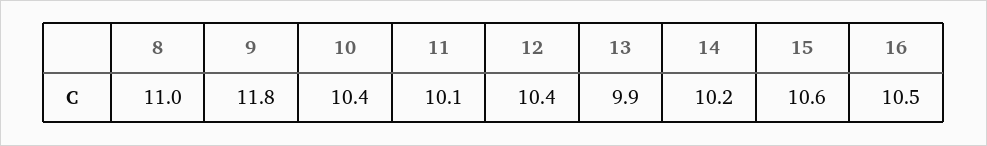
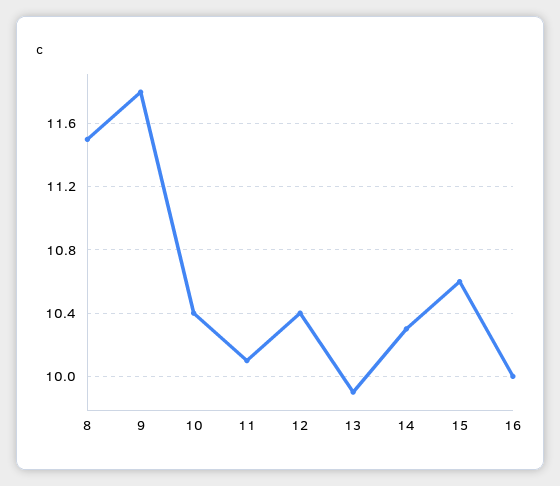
  {
-   "8": 11,
+   "8": 11.5,
    "9": 11.8,
    "10": 10.4,
    "11": 10.1,
    "12": 10.4,
    "13": 9.9,
-   "14": 10.2,
+   "14": 10.3,
    "15": 10.6,
-   "16": 10.5
+   "16": 10
  }

